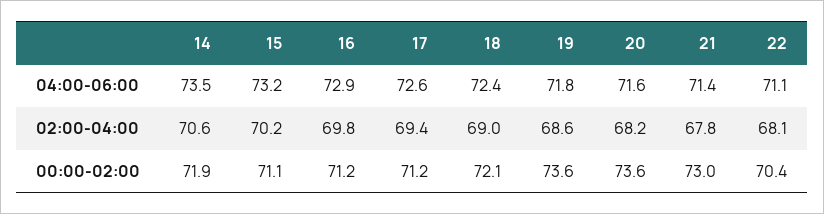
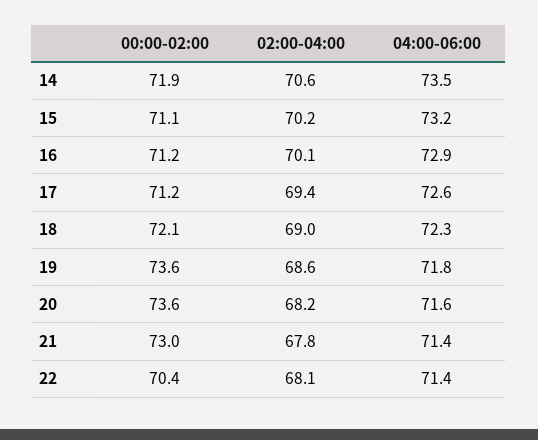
  {
    "14": {
      "04:00-06:00": 73.5,
      "02:00-04:00": 70.6,
      "00:00-02:00": 71.9
    },
    "15": {
      "04:00-06:00": 73.2,
      "02:00-04:00": 70.2,
      "00:00-02:00": 71.1
    },
    "16": {
      "04:00-06:00": 72.9,
-     "02:00-04:00": 69.8,
+     "02:00-04:00": 70.1,
      "00:00-02:00": 71.2
    },
    "17": {
      "04:00-06:00": 72.6,
      "02:00-04:00": 69.4,
      "00:00-02:00": 71.2
    },
    "18": {
-     "04:00-06:00": 72.4,
+     "04:00-06:00": 72.3,
      "02:00-04:00": 69,
      "00:00-02:00": 72.1
    },
    "19": {
      "04:00-06:00": 71.8,
      "02:00-04:00": 68.6,
      "00:00-02:00": 73.6
    },
    "20": {
      "04:00-06:00": 71.6,
      "02:00-04:00": 68.2,
      "00:00-02:00": 73.6
    },
    "21": {
      "04:00-06:00": 71.4,
      "02:00-04:00": 67.8,
      "00:00-02:00": 73
    },
    "22": {
-     "04:00-06:00": 71.1,
+     "04:00-06:00": 71.4,
      "02:00-04:00": 68.1,
      "00:00-02:00": 70.4
    }
  }

